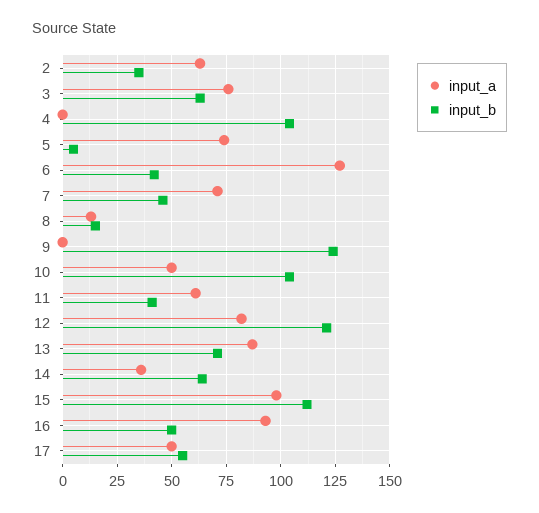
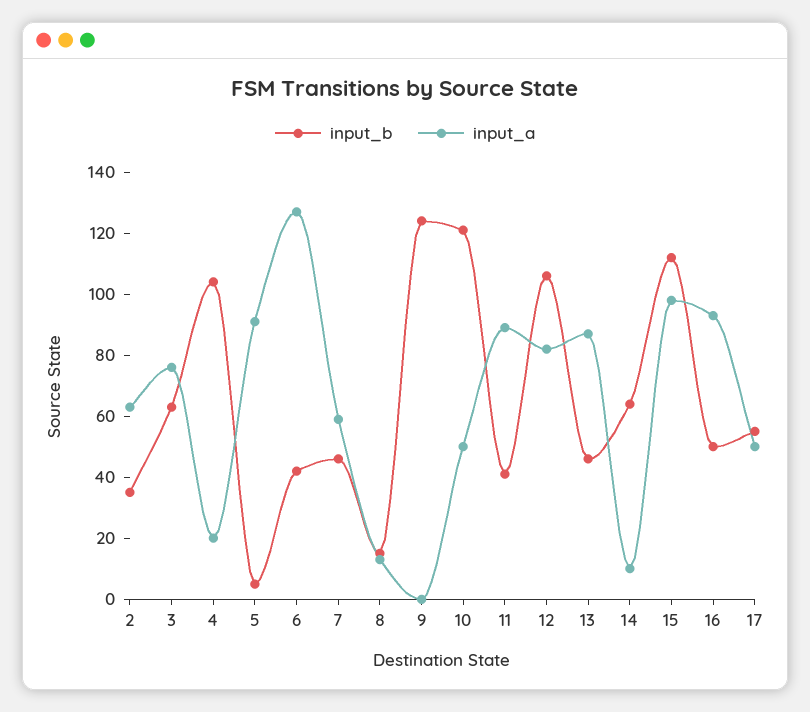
  {
    "input_a": {
      "2": 65,
      "3": 75,
-     "4": 0,
+     "4": 20,
-     "5": 75,
+     "5": 90,
      "6": 125,
-     "7": 70,
+     "7": 60,
      "8": 15,
      "9": 0,
      "10": 50,
-     "11": 60,
+     "11": 90,
      "12": 80,
      "13": 85,
-     "14": 35,
+     "14": 10,
      "15": 100,
      "16": 95,
      "17": 50
    },
    "input_b": {
      "2": 35,
      "3": 65,
      "4": 105,
      "5": 5,
      "6": 40,
      "7": 45,
      "8": 15,
      "9": 125,
-     "10": 105,
+     "10": 120,
      "11": 40,
-     "12": 120,
+     "12": 105,
-     "13": 70,
+     "13": 45,
      "14": 65,
      "15": 110,
      "16": 50,
      "17": 55
    }
  }

